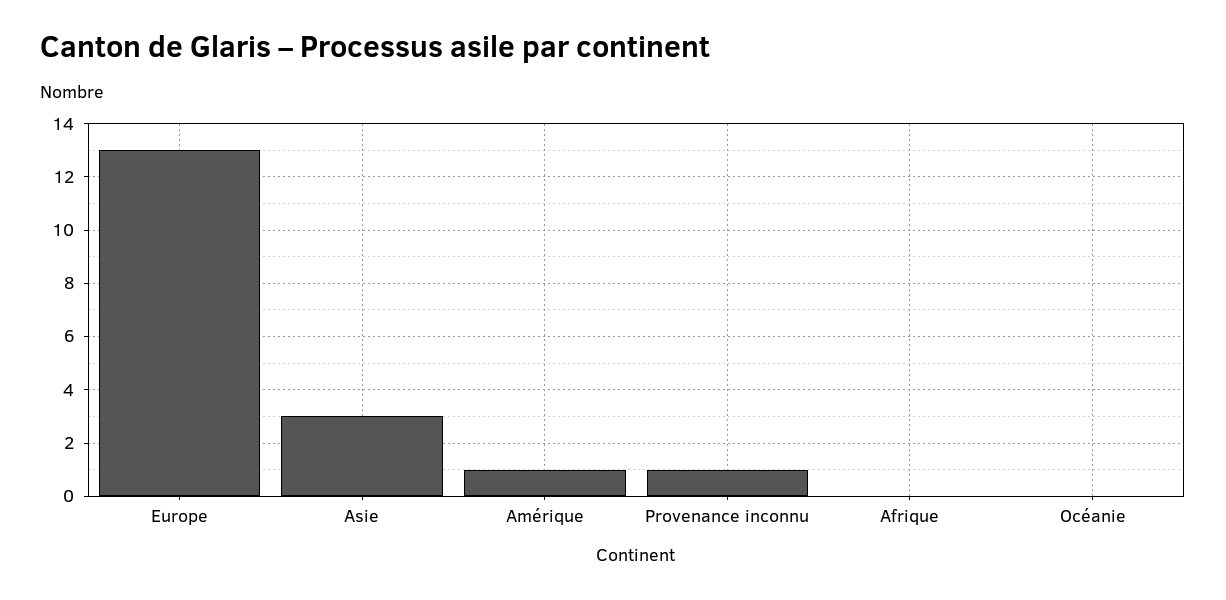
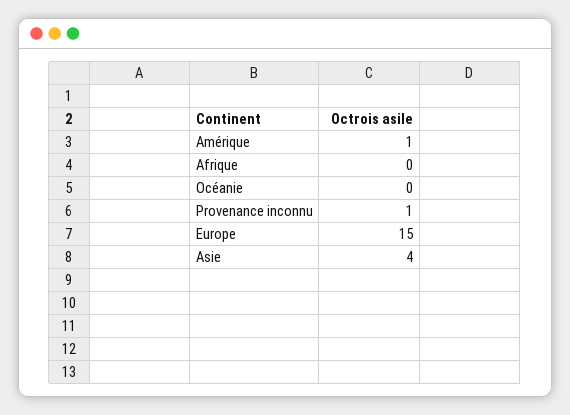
  {
-   "Europe": 13,
+   "Europe": 15,
-   "Asie": 3,
+   "Asie": 4,
    "Amérique": 1,
    "Provenance inconnu": 1,
    "Afrique": 0,
    "Océanie": 0
  }

